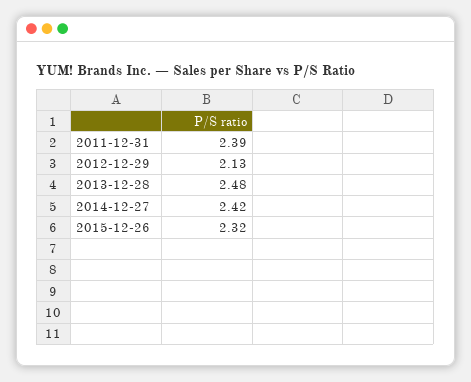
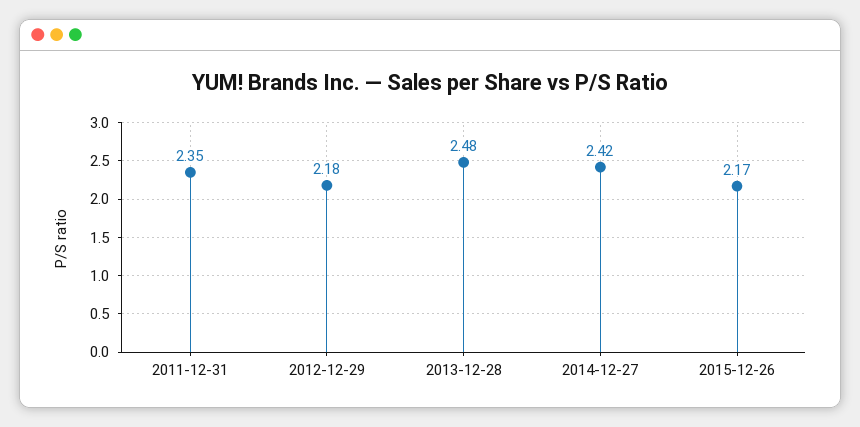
  {
-   "2011-12-31": 2.39,
+   "2011-12-31": 2.35,
-   "2012-12-29": 2.13,
+   "2012-12-29": 2.18,
    "2013-12-28": 2.48,
    "2014-12-27": 2.42,
-   "2015-12-26": 2.32
+   "2015-12-26": 2.17
  }

